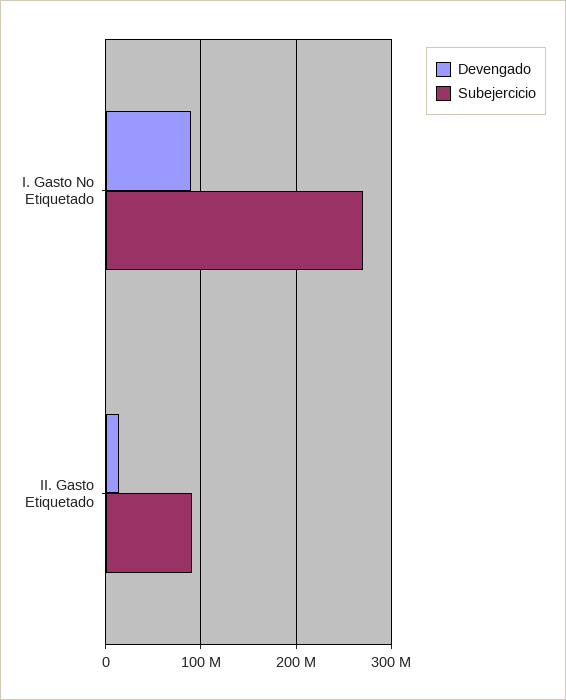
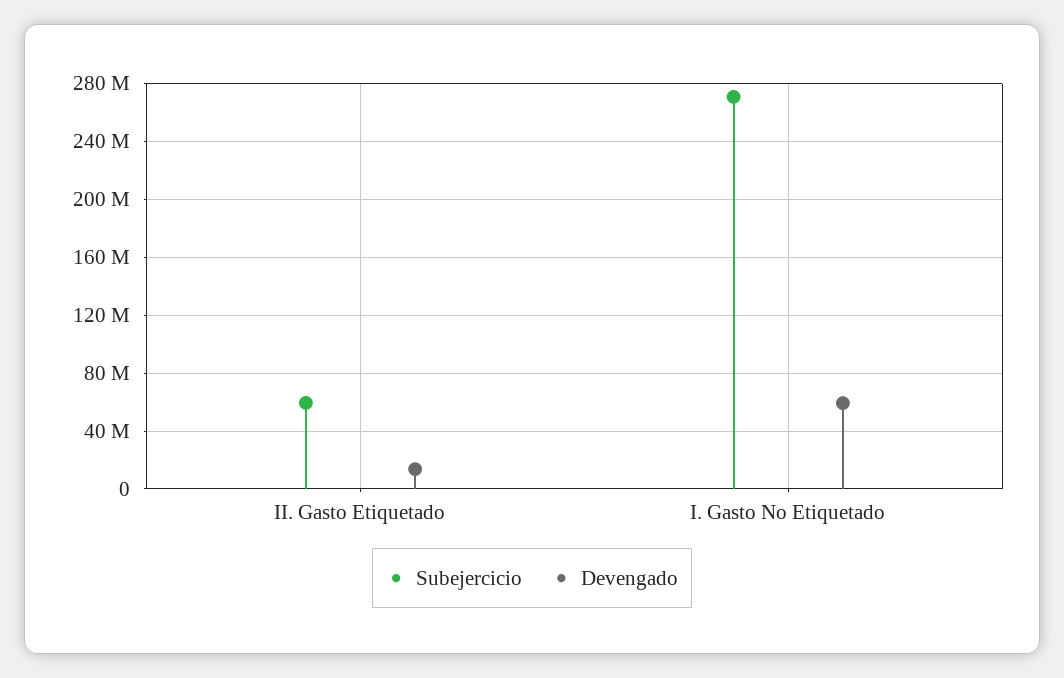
  {
    "Devengado": {
-     "I. Gasto No Etiquetado": 90000000,
+     "I. Gasto No Etiquetado": 60000000,
      "II. Gasto Etiquetado": 15000000
    },
    "Subejercicio": {
      "I. Gasto No Etiquetado": 270000000,
-     "II. Gasto Etiquetado": 90000000
+     "II. Gasto Etiquetado": 60000000
    }
  }

